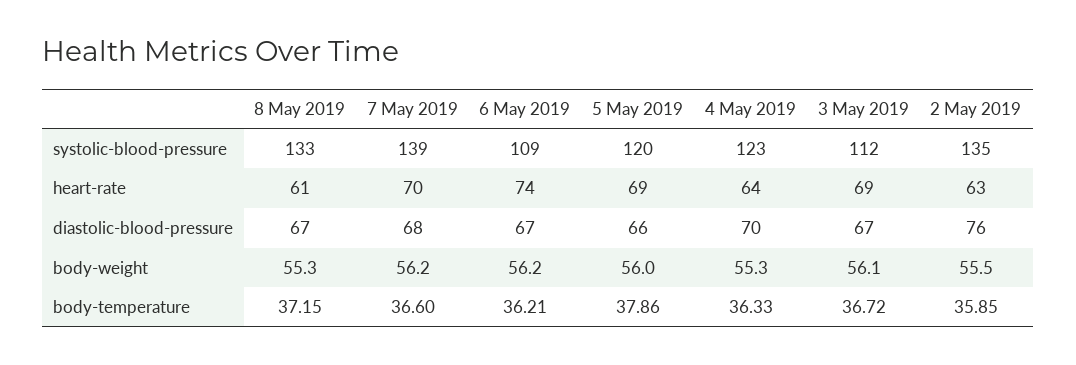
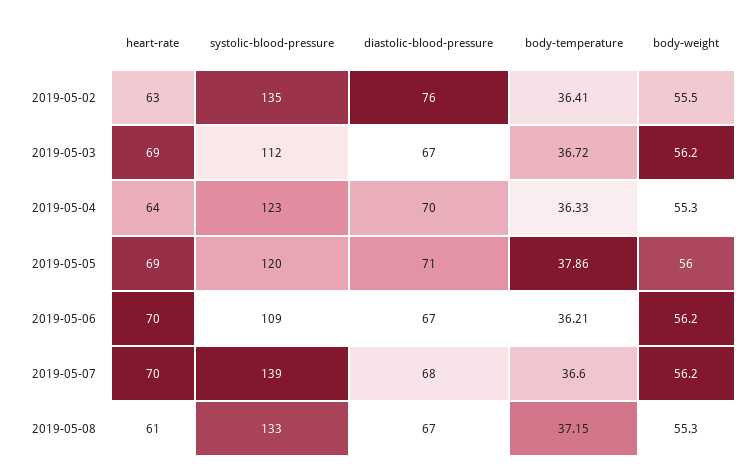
  {
    "8 May 2019": {
      "systolic-blood-pressure": 133,
      "heart-rate": 61,
      "diastolic-blood-pressure": 67,
      "body-weight": 55.3,
      "body-temperature": 37.15
    },
    "7 May 2019": {
      "systolic-blood-pressure": 139,
      "heart-rate": 70,
      "diastolic-blood-pressure": 68,
      "body-weight": 56.2,
      "body-temperature": 36.6
    },
    "6 May 2019": {
      "systolic-blood-pressure": 109,
-     "heart-rate": 74,
+     "heart-rate": 70,
      "diastolic-blood-pressure": 67,
      "body-weight": 56.2,
      "body-temperature": 36.21
    },
    "5 May 2019": {
      "systolic-blood-pressure": 120,
      "heart-rate": 69,
-     "diastolic-blood-pressure": 66,
+     "diastolic-blood-pressure": 71,
      "body-weight": 56,
      "body-temperature": 37.86
    },
    "4 May 2019": {
      "systolic-blood-pressure": 123,
      "heart-rate": 64,
      "diastolic-blood-pressure": 70,
      "body-weight": 55.3,
      "body-temperature": 36.33
    },
    "3 May 2019": {
      "systolic-blood-pressure": 112,
      "heart-rate": 69,
      "diastolic-blood-pressure": 67,
-     "body-weight": 56.1,
+     "body-weight": 56.2,
      "body-temperature": 36.72
    },
    "2 May 2019": {
      "systolic-blood-pressure": 135,
      "heart-rate": 63,
      "diastolic-blood-pressure": 76,
      "body-weight": 55.5,
-     "body-temperature": 35.85
+     "body-temperature": 36.41
    }
  }

